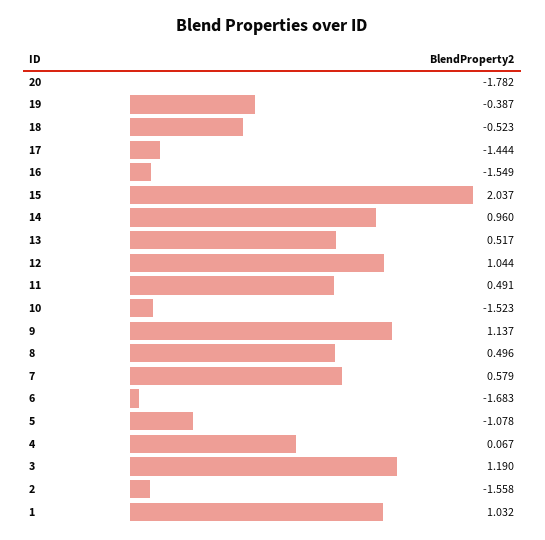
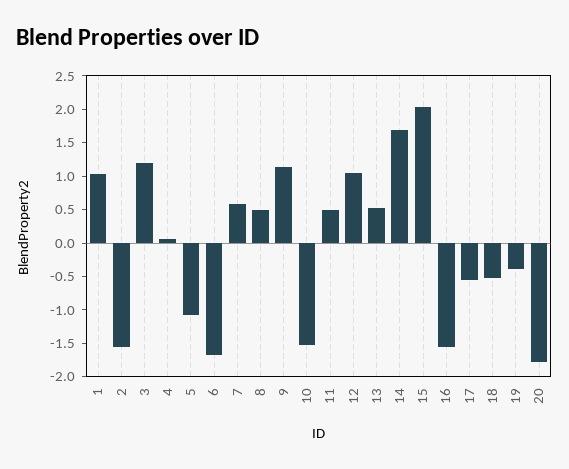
  {
    "20": -1.782,
    "19": -0.387,
    "18": -0.523,
-   "17": -1.444,
+   "17": -0.5,
    "16": -1.549,
    "15": 2.037,
-   "14": 0.96,
+   "14": 1.75,
    "13": 0.517,
    "12": 1.044,
    "11": 0.491,
    "10": -1.523,
    "9": 1.137,
    "8": 0.496,
    "7": 0.579,
    "6": -1.683,
    "5": -1.078,
    "4": 0.067,
    "3": 1.19,
    "2": -1.558,
    "1": 1.032
  }

